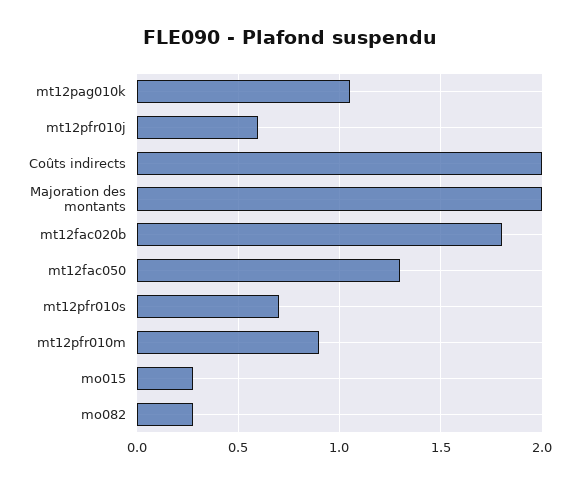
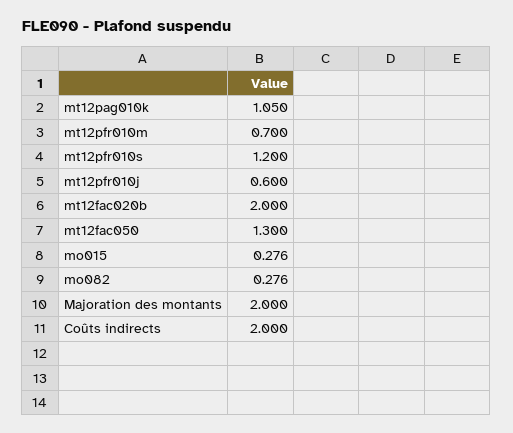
  {
    "mt12pag010k": 1.05,
    "mt12pfr010j": 0.6,
    "Coûts indirects": 2,
    "Majoration des montants": 2,
-   "mt12fac020b": 1.8,
+   "mt12fac020b": 2,
    "mt12fac050": 1.3,
-   "mt12pfr010s": 0.7,
+   "mt12pfr010s": 1.2,
-   "mt12pfr010m": 0.9,
+   "mt12pfr010m": 0.7,
    "mo015": 0.276,
    "mo082": 0.276
  }

